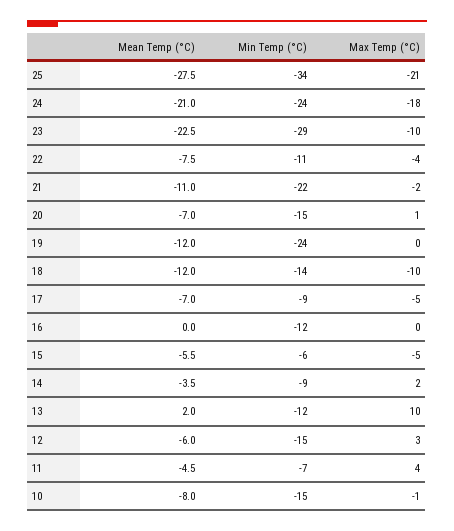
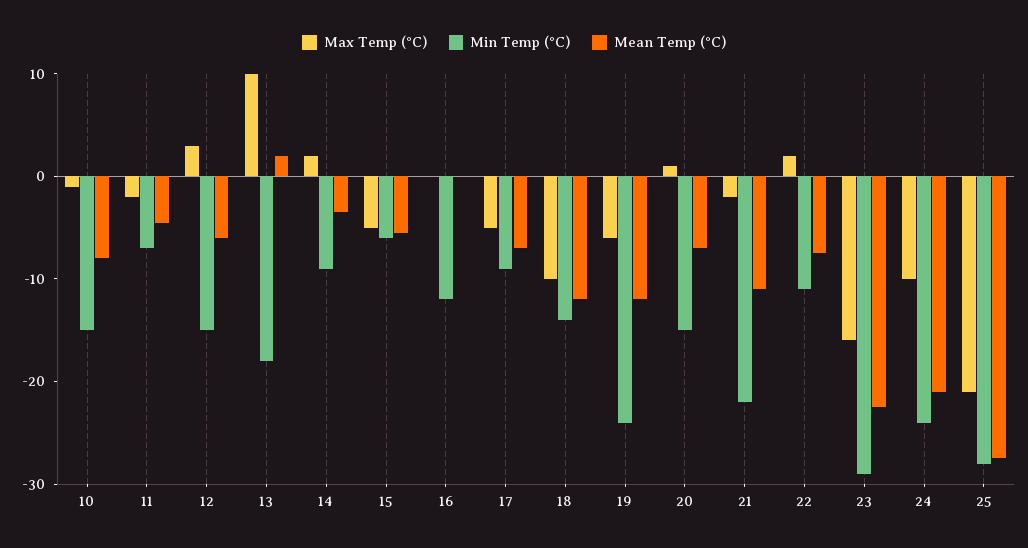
  {
    "Mean Temp (°C)": {
      "25": -27.5,
      "24": -21,
      "23": -22.5,
      "22": -7.5,
      "21": -11,
      "20": -7,
      "19": -12,
      "18": -12,
      "17": -7,
      "16": 0,
      "15": -5.5,
      "14": -3.5,
      "13": 2,
      "12": -6,
      "11": -4.5,
      "10": -8
    },
    "Min Temp (°C)": {
-     "25": -34,
+     "25": -28,
      "24": -24,
      "23": -29,
      "22": -11,
      "21": -22,
      "20": -15,
      "19": -24,
      "18": -14,
      "17": -9,
      "16": -12,
      "15": -6,
      "14": -9,
-     "13": -12,
+     "13": -18,
      "12": -15,
      "11": -7,
      "10": -15
    },
    "Max Temp (°C)": {
      "25": -21,
-     "24": -18,
+     "24": -10,
-     "23": -10,
+     "23": -16,
-     "22": -4,
+     "22": 2,
      "21": -2,
      "20": 1,
-     "19": 0,
+     "19": -6,
      "18": -10,
      "17": -5,
      "16": 0,
      "15": -5,
      "14": 2,
      "13": 10,
      "12": 3,
-     "11": 4,
+     "11": -2,
      "10": -1
    }
  }

